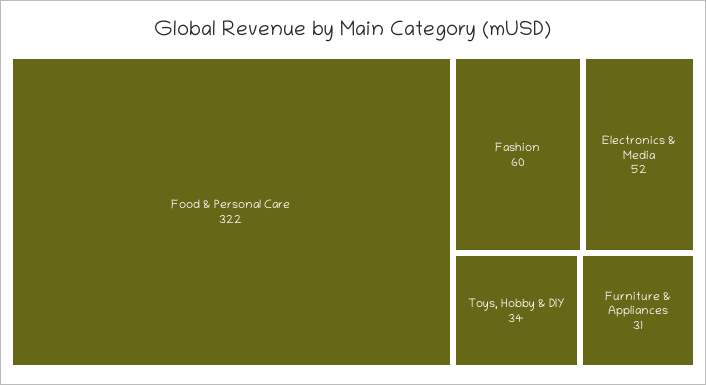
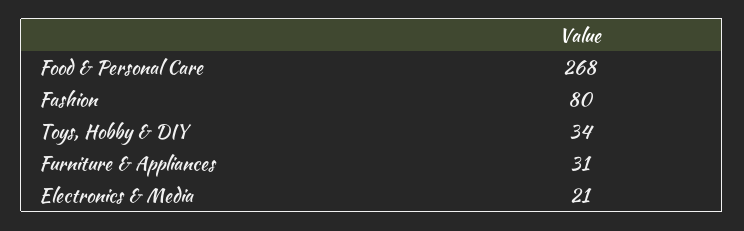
  {
-   "Food & Personal Care": 322,
+   "Food & Personal Care": 268,
-   "Fashion": 60,
+   "Fashion": 80,
-   "Electronics & Media": 52,
+   "Electronics & Media": 21,
    "Toys, Hobby & DIY": 34,
    "Furniture & Appliances": 31
  }

